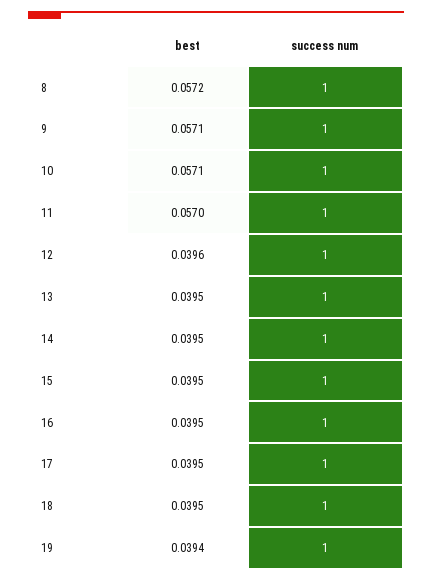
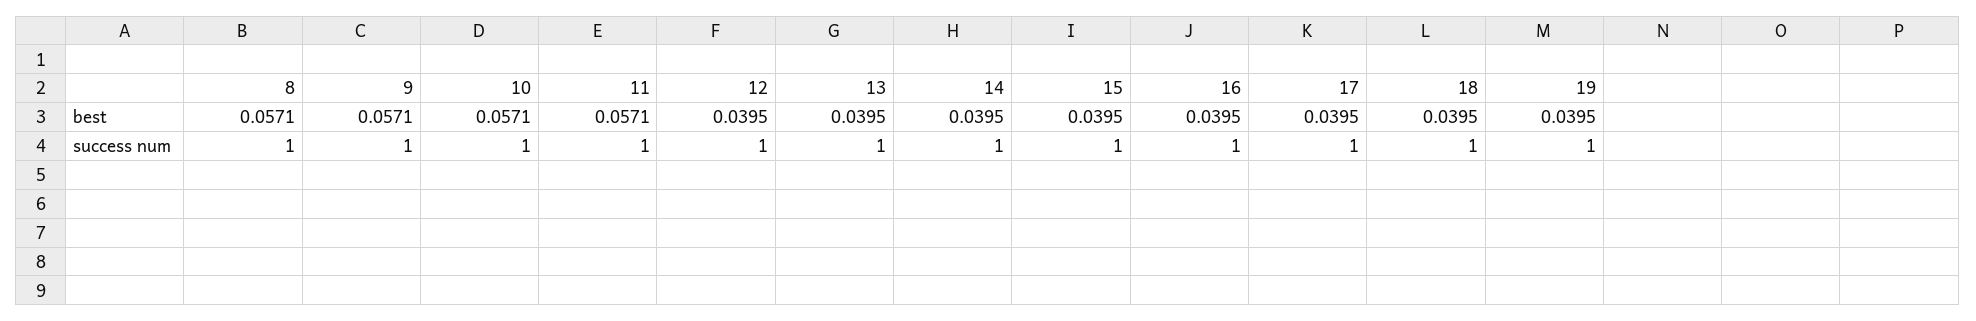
  {
    "best": {
-     "8": 0.0572,
+     "8": 0.0571,
      "9": 0.0571,
      "10": 0.0571,
-     "11": 0.057,
+     "11": 0.0571,
-     "12": 0.0396,
+     "12": 0.0395,
      "13": 0.0395,
      "14": 0.0395,
      "15": 0.0395,
      "16": 0.0395,
      "17": 0.0395,
      "18": 0.0395,
-     "19": 0.0394
+     "19": 0.0395
    },
    "success num": {
      "8": 1,
      "9": 1,
      "10": 1,
      "11": 1,
      "12": 1,
      "13": 1,
      "14": 1,
      "15": 1,
      "16": 1,
      "17": 1,
      "18": 1,
      "19": 1
    }
  }

